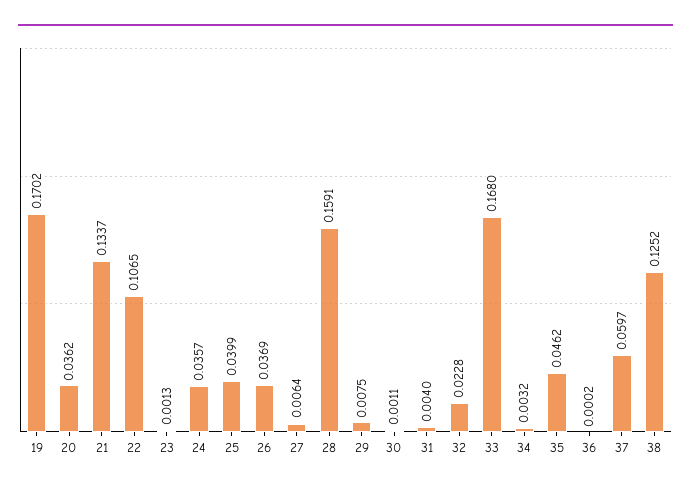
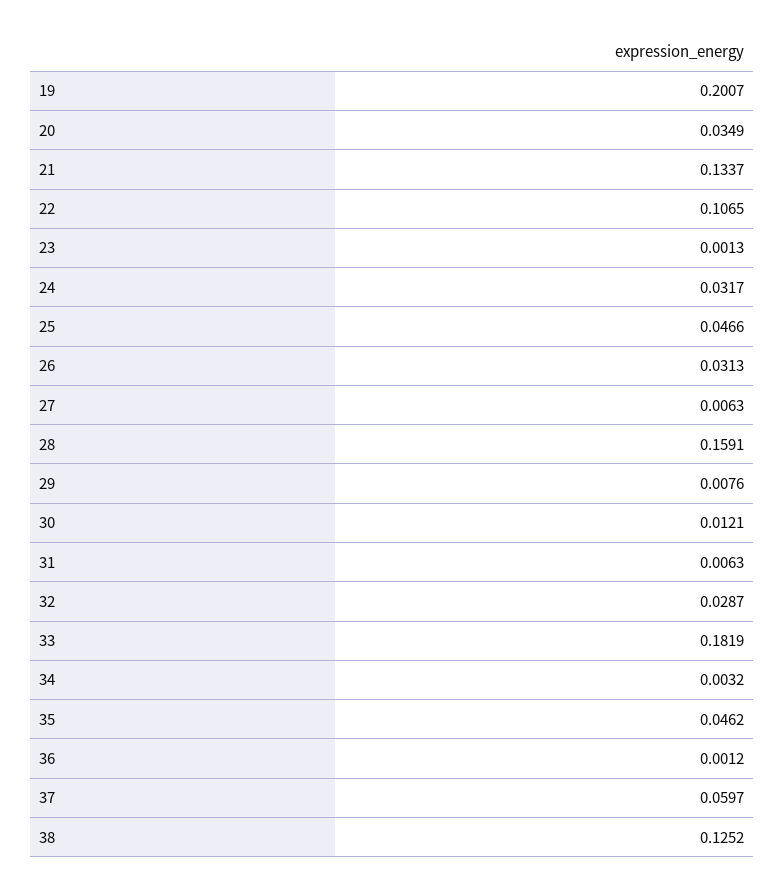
  {
-   "19": 0.1702,
+   "19": 0.2007,
-   "20": 0.0362,
+   "20": 0.0349,
    "21": 0.1337,
    "22": 0.1065,
    "23": 0.0013,
-   "24": 0.0357,
+   "24": 0.0317,
-   "25": 0.0399,
+   "25": 0.0466,
-   "26": 0.0369,
+   "26": 0.0313,
-   "27": 0.0064,
+   "27": 0.0063,
    "28": 0.1591,
-   "29": 0.0075,
+   "29": 0.0076,
-   "30": 0.0011,
+   "30": 0.0121,
-   "31": 0.004,
+   "31": 0.0063,
-   "32": 0.0228,
+   "32": 0.0287,
-   "33": 0.168,
+   "33": 0.1819,
    "34": 0.0032,
    "35": 0.0462,
-   "36": 0.0002,
+   "36": 0.0012,
    "37": 0.0597,
    "38": 0.1252
  }

